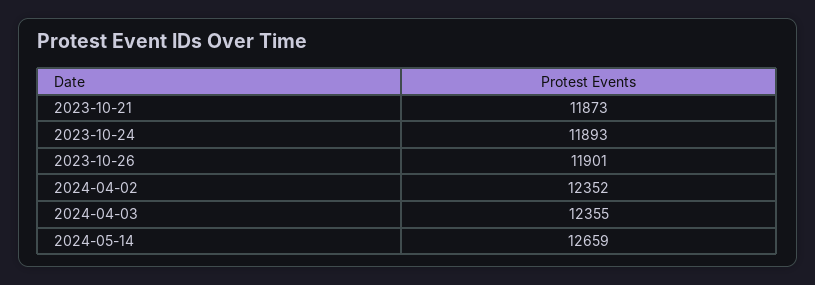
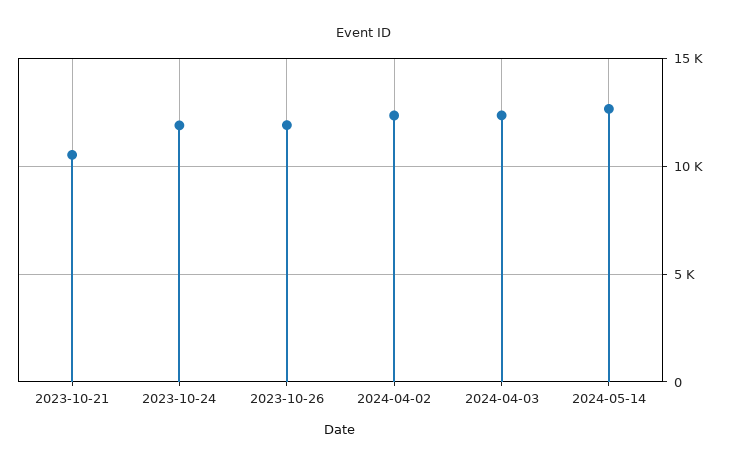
  {
-   "2023-10-21": 11873,
+   "2023-10-21": 10500,
    "2023-10-24": 11893,
    "2023-10-26": 11901,
    "2024-04-02": 12352,
    "2024-04-03": 12355,
    "2024-05-14": 12659
  }

